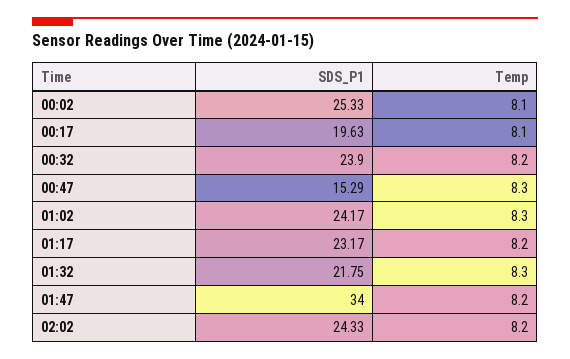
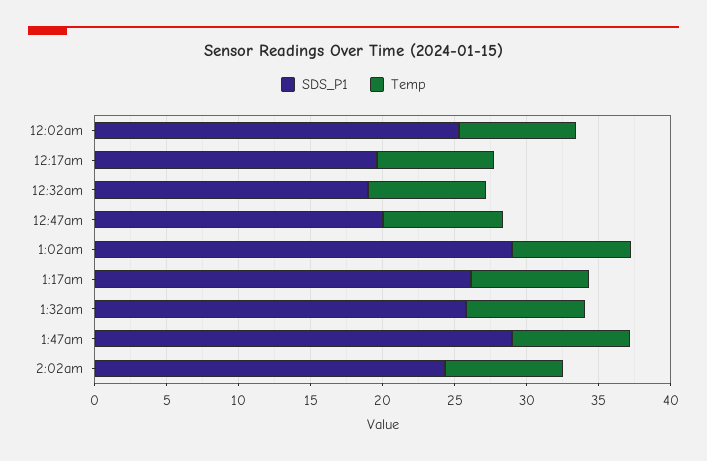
  {
    "SDS_P1": {
      "00:02": 25.33,
      "00:17": 19.63,
-     "00:32": 23.9,
+     "00:32": 19,
-     "00:47": 15.29,
+     "00:47": 20,
-     "01:02": 24.17,
+     "01:02": 29,
-     "01:17": 23.17,
+     "01:17": 26,
-     "01:32": 21.75,
+     "01:32": 26,
-     "01:47": 34,
+     "01:47": 29,
      "02:02": 24.33
    },
    "Temp": {
      "00:02": 8.1,
      "00:17": 8.1,
      "00:32": 8.2,
      "00:47": 8.3,
      "01:02": 8.3,
      "01:17": 8.2,
      "01:32": 8.3,
      "01:47": 8.2,
      "02:02": 8.2
    }
  }

